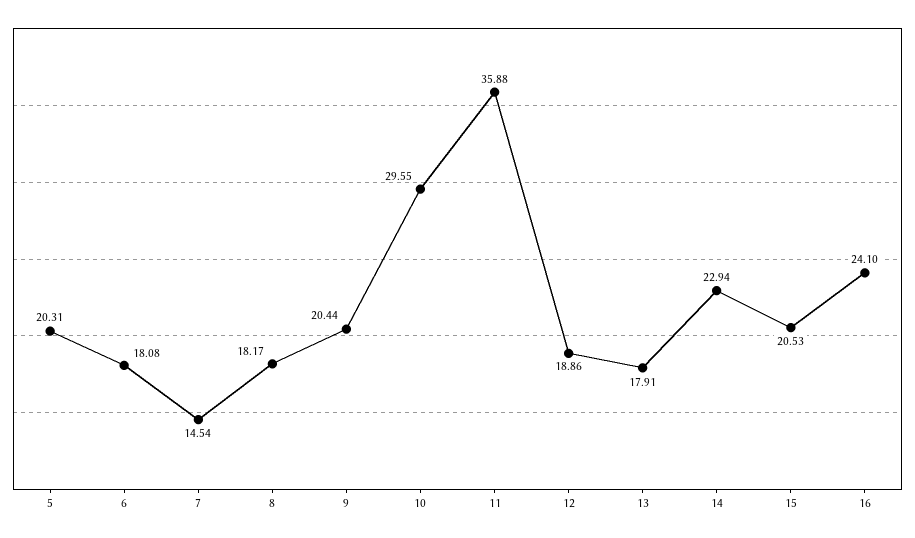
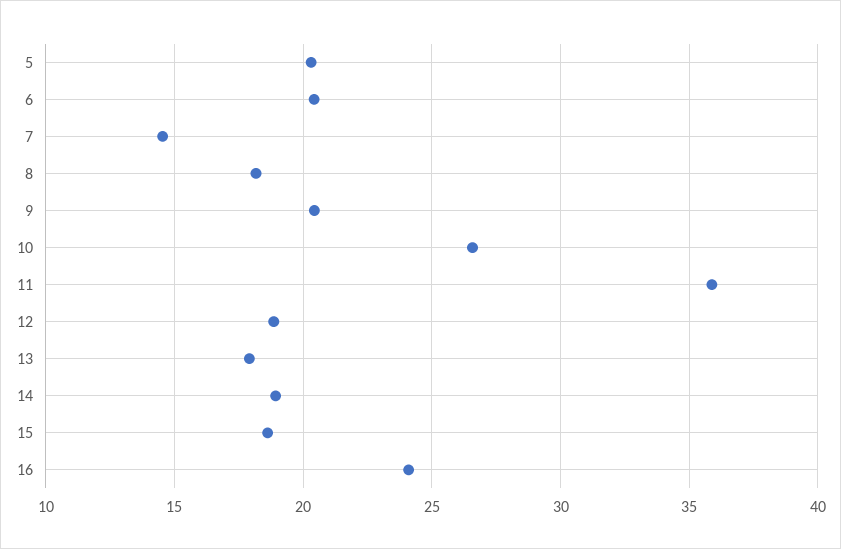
  {
    "5": 20.31,
-   "6": 18.08,
+   "6": 20.5,
    "7": 14.54,
    "8": 18.17,
    "9": 20.44,
-   "10": 29.55,
+   "10": 26.5,
    "11": 35.88,
    "12": 18.86,
    "13": 17.91,
-   "14": 22.94,
+   "14": 19,
-   "15": 20.53,
+   "15": 18.5,
    "16": 24.1
  }

